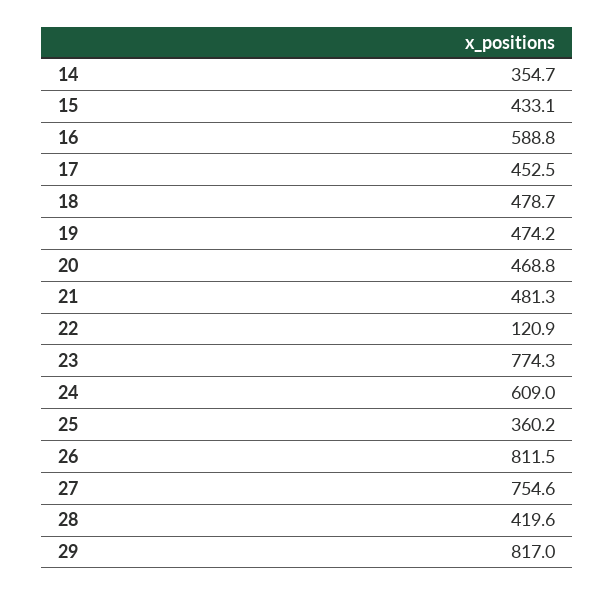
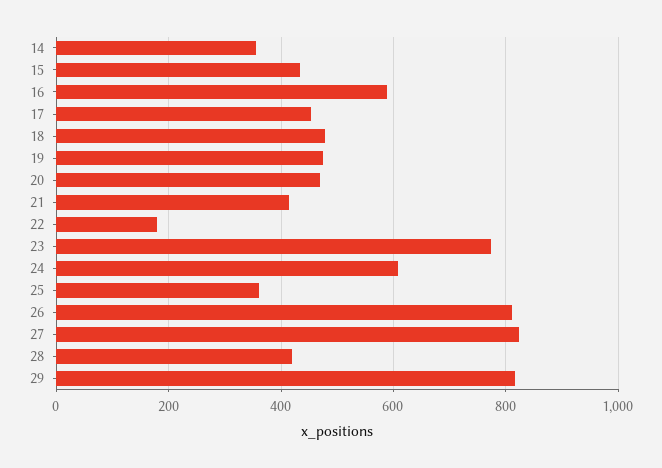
  {
    "14": 354.7,
    "15": 433.1,
    "16": 588.8,
    "17": 452.5,
    "18": 478.7,
    "19": 474.2,
    "20": 468.8,
-   "21": 481.3,
+   "21": 420,
-   "22": 120.9,
+   "22": 180,
    "23": 774.3,
    "24": 609,
    "25": 360.2,
    "26": 811.5,
-   "27": 754.6,
+   "27": 820,
    "28": 419.6,
    "29": 817
  }

